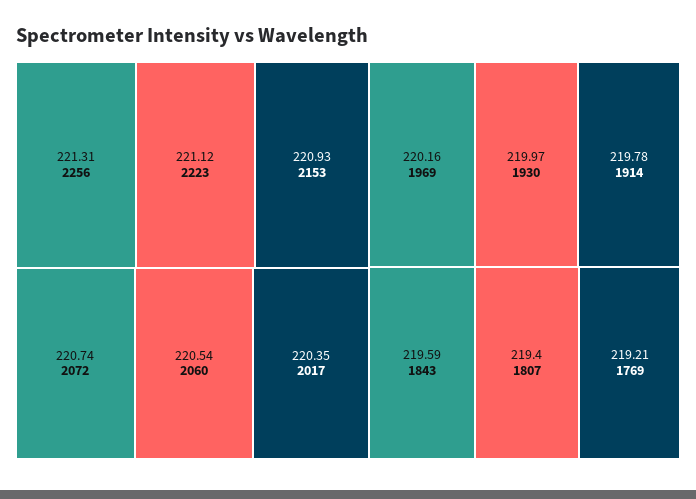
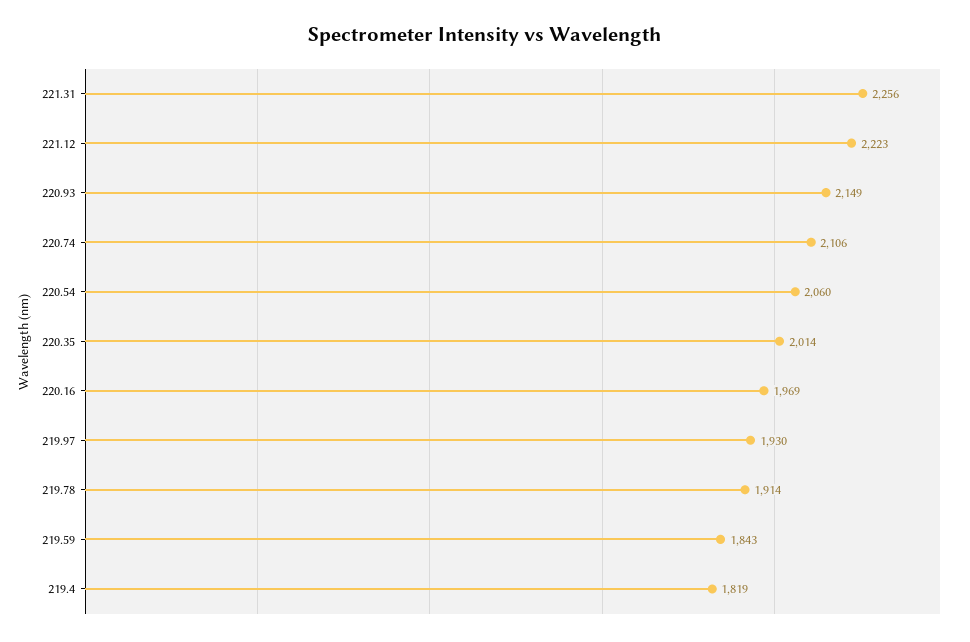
  {
    "221.31": 2256,
    "221.12": 2223,
-   "220.93": 2153,
+   "220.93": 2149,
-   "220.74": 2072,
+   "220.74": 2106,
    "220.54": 2060,
-   "220.35": 2017,
+   "220.35": 2014,
    "220.16": 1969,
    "219.97": 1930,
    "219.78": 1914,
    "219.59": 1843,
-   "219.4": 1807,
+   "219.4": 1819
-   "219.21": 1769
  }

